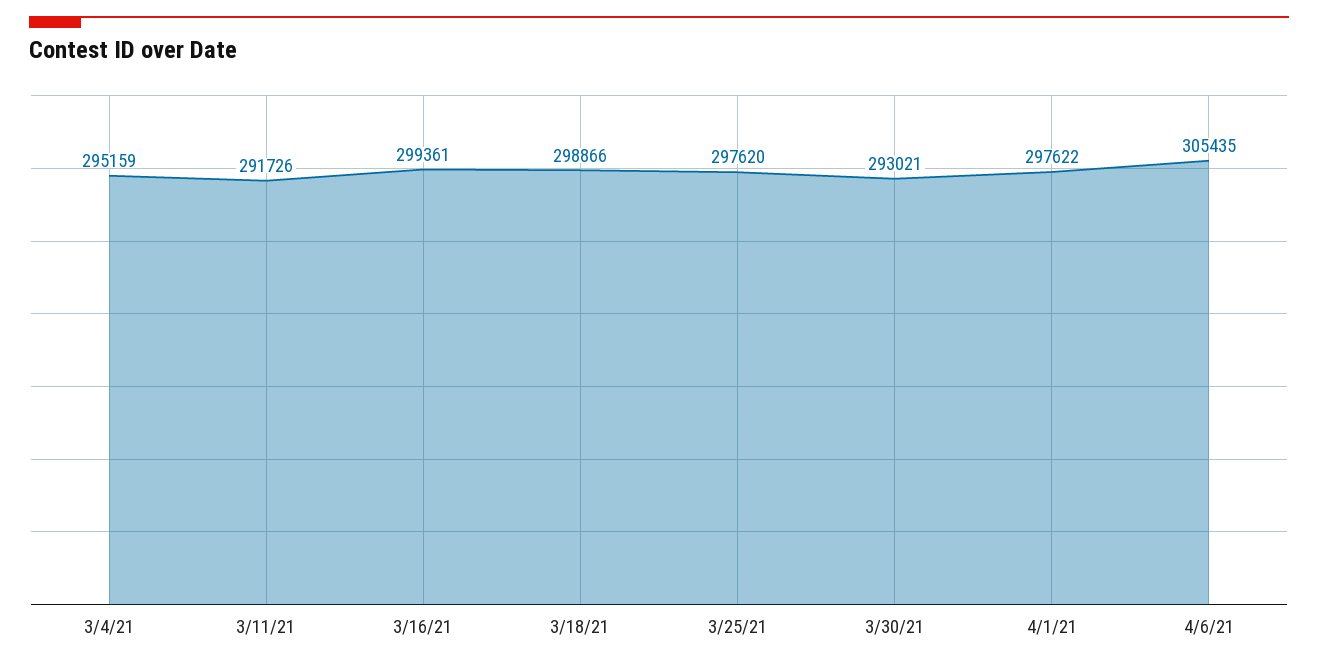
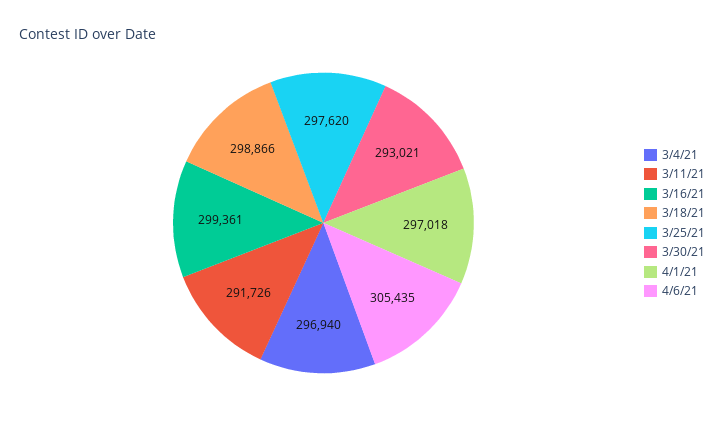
  {
-   "3/4/21": 295159,
+   "3/4/21": 296940,
    "3/11/21": 291726,
    "3/16/21": 299361,
    "3/18/21": 298866,
    "3/25/21": 297620,
    "3/30/21": 293021,
-   "4/1/21": 297622,
+   "4/1/21": 297018,
    "4/6/21": 305435
  }

